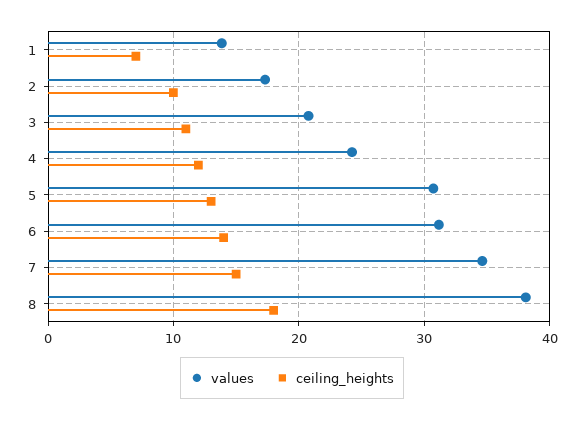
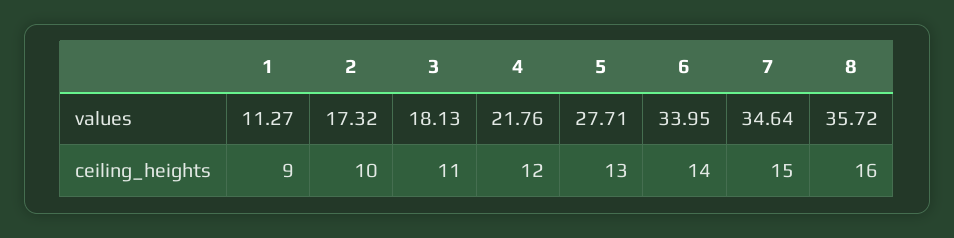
  {
    "values": {
-     "1": 14,
+     "1": 11.27,
      "2": 17.32,
-     "3": 21,
+     "3": 18.13,
-     "4": 24,
+     "4": 21.76,
-     "5": 31,
+     "5": 27.71,
-     "6": 31,
+     "6": 33.95,
      "7": 34.64,
-     "8": 38
+     "8": 35.72
    },
    "ceiling_heights": {
-     "1": 7,
+     "1": 9,
      "2": 10,
      "3": 11,
      "4": 12,
      "5": 13,
      "6": 14,
      "7": 15,
-     "8": 18
+     "8": 16
    }
  }

